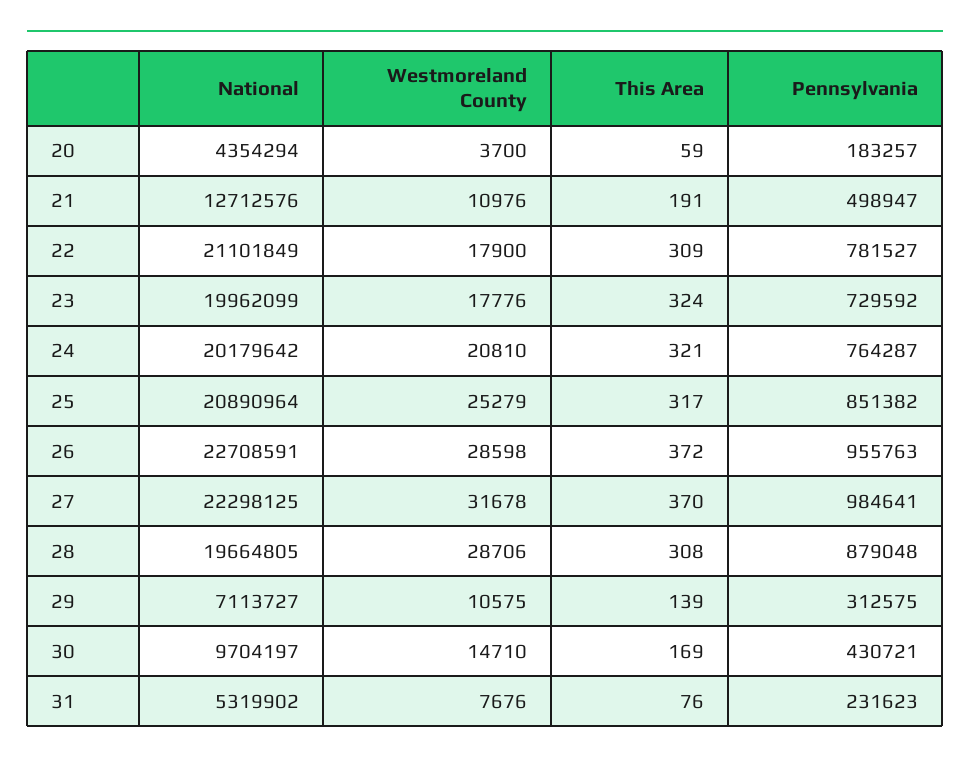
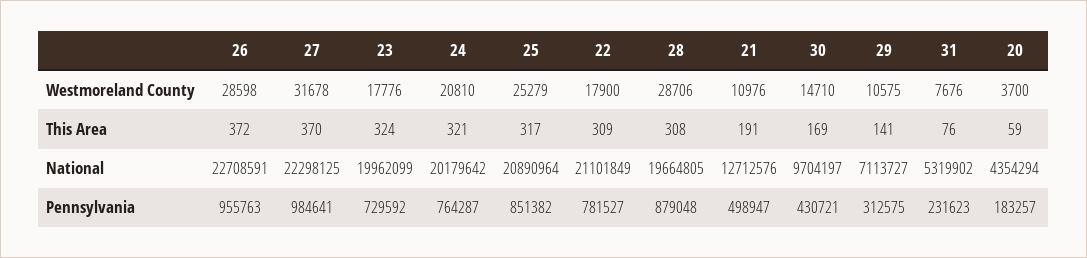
  {
    "National": {
      "20": 4354294,
      "21": 12712576,
      "22": 21101849,
      "23": 19962099,
      "24": 20179642,
      "25": 20890964,
      "26": 22708591,
      "27": 22298125,
      "28": 19664805,
      "29": 7113727,
      "30": 9704197,
      "31": 5319902
    },
    "Westmoreland County": {
      "20": 3700,
      "21": 10976,
      "22": 17900,
      "23": 17776,
      "24": 20810,
      "25": 25279,
      "26": 28598,
      "27": 31678,
      "28": 28706,
      "29": 10575,
      "30": 14710,
      "31": 7676
    },
    "This Area": {
      "20": 59,
      "21": 191,
      "22": 309,
      "23": 324,
      "24": 321,
      "25": 317,
      "26": 372,
      "27": 370,
      "28": 308,
-     "29": 139,
+     "29": 141,
      "30": 169,
      "31": 76
    },
    "Pennsylvania": {
      "20": 183257,
      "21": 498947,
      "22": 781527,
      "23": 729592,
      "24": 764287,
      "25": 851382,
      "26": 955763,
      "27": 984641,
      "28": 879048,
      "29": 312575,
      "30": 430721,
      "31": 231623
    }
  }

